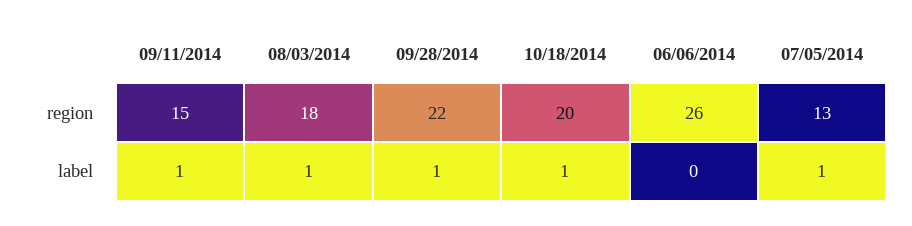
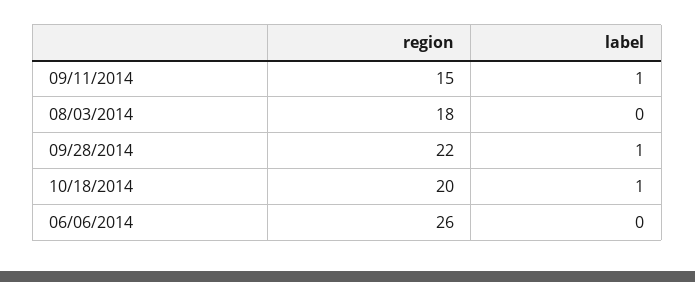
  {
    "09/11/2014": {
      "region": 15,
      "label": 1
    },
    "08/03/2014": {
      "region": 18,
-     "label": 1
+     "label": 0
    },
    "09/28/2014": {
      "region": 22,
      "label": 1
    },
    "10/18/2014": {
      "region": 20,
      "label": 1
    },
    "06/06/2014": {
      "region": 26,
      "label": 0
-   },
+   }
-   "07/05/2014": {
-     "region": 13,
-     "label": 1
-   }
  }

